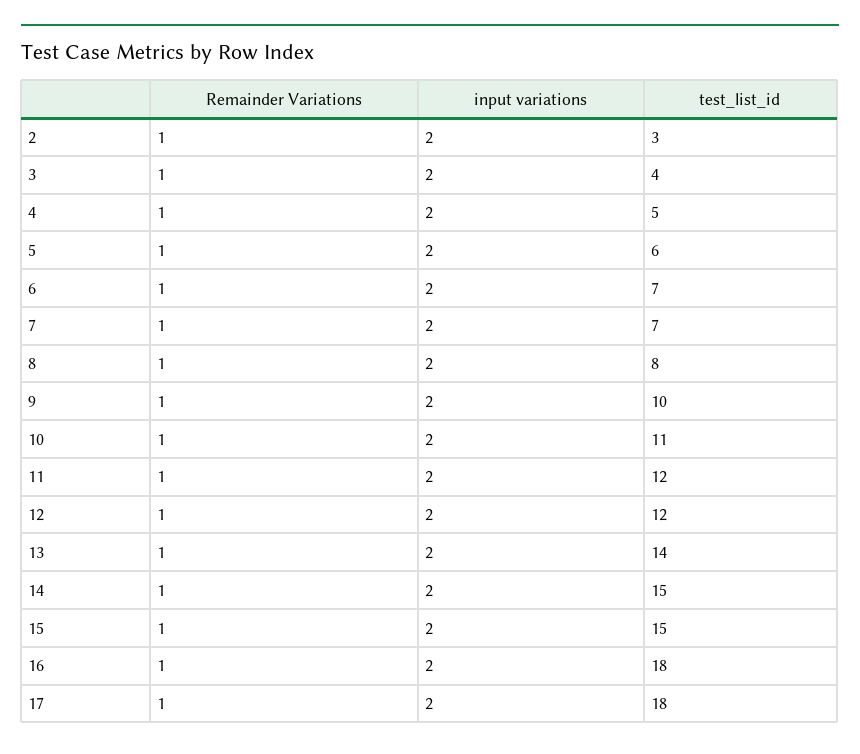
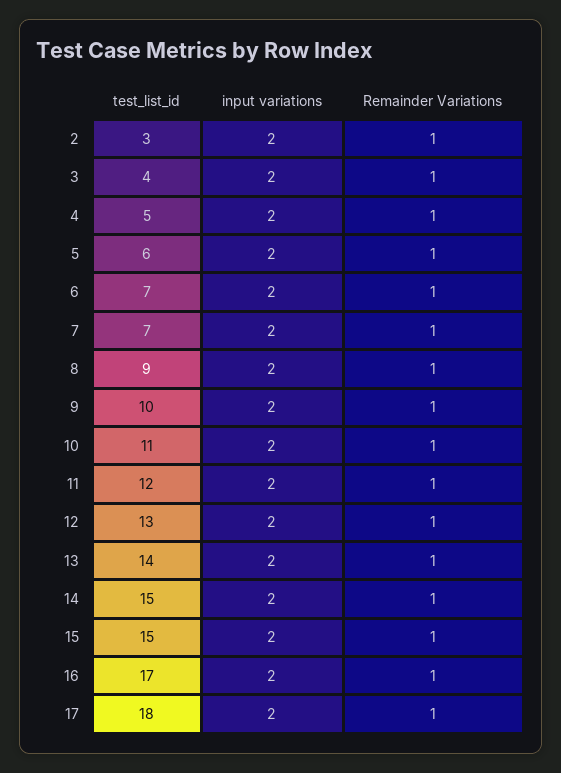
  {
    "Remainder Variations": {
      "2": 1,
      "3": 1,
      "4": 1,
      "5": 1,
      "6": 1,
      "7": 1,
      "8": 1,
      "9": 1,
      "10": 1,
      "11": 1,
      "12": 1,
      "13": 1,
      "14": 1,
      "15": 1,
      "16": 1,
      "17": 1
    },
    "input variations": {
      "2": 2,
      "3": 2,
      "4": 2,
      "5": 2,
      "6": 2,
      "7": 2,
      "8": 2,
      "9": 2,
      "10": 2,
      "11": 2,
      "12": 2,
      "13": 2,
      "14": 2,
      "15": 2,
      "16": 2,
      "17": 2
    },
    "test_list_id": {
      "2": 3,
      "3": 4,
      "4": 5,
      "5": 6,
      "6": 7,
      "7": 7,
-     "8": 8,
+     "8": 9,
      "9": 10,
      "10": 11,
      "11": 12,
-     "12": 12,
+     "12": 13,
      "13": 14,
      "14": 15,
      "15": 15,
-     "16": 18,
+     "16": 17,
      "17": 18
    }
  }

